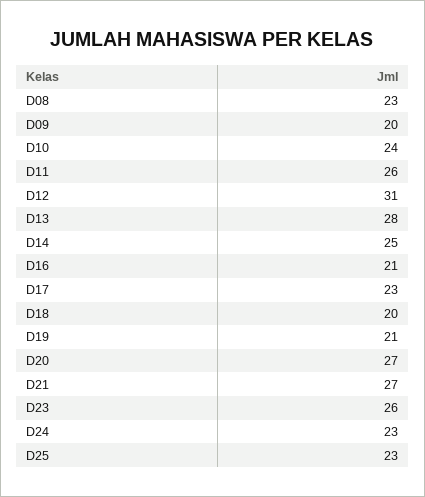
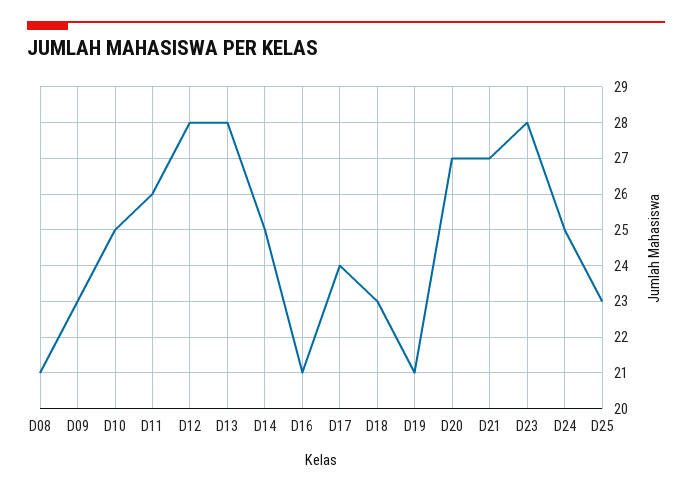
  {
-   "D08": 23,
+   "D08": 21,
-   "D09": 20,
+   "D09": 23,
-   "D10": 24,
+   "D10": 25,
    "D11": 26,
-   "D12": 31,
+   "D12": 28,
    "D13": 28,
    "D14": 25,
    "D16": 21,
-   "D17": 23,
+   "D17": 24,
-   "D18": 20,
+   "D18": 23,
    "D19": 21,
    "D20": 27,
    "D21": 27,
-   "D23": 26,
+   "D23": 28,
-   "D24": 23,
+   "D24": 25,
    "D25": 23
  }

